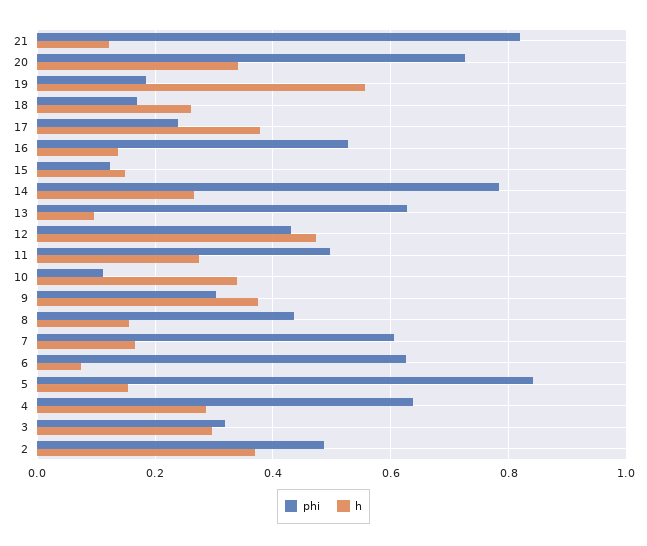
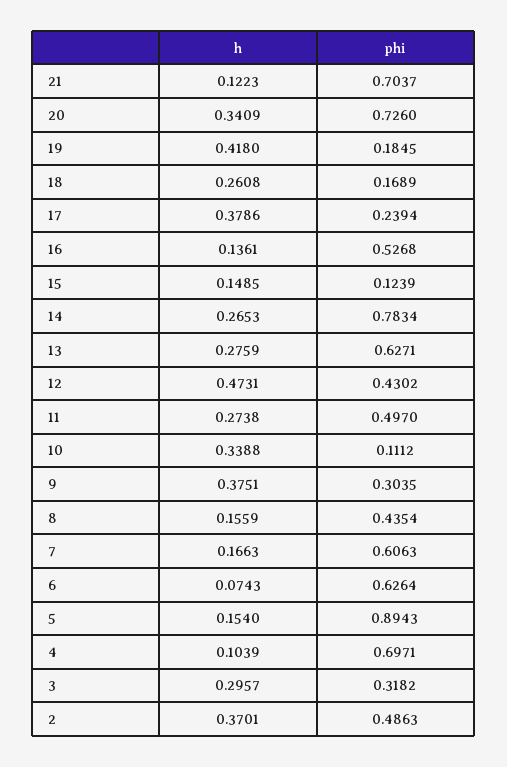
  {
    "phi": {
-     "21": 0.82,
+     "21": 0.7037,
      "20": 0.726,
      "19": 0.1845,
      "18": 0.1689,
      "17": 0.2394,
      "16": 0.5268,
      "15": 0.1239,
      "14": 0.7834,
      "13": 0.6271,
      "12": 0.4302,
      "11": 0.497,
      "10": 0.1112,
      "9": 0.3035,
      "8": 0.4354,
      "7": 0.6063,
      "6": 0.6264,
-     "5": 0.84,
+     "5": 0.8943,
-     "4": 0.64,
+     "4": 0.6971,
      "3": 0.3182,
      "2": 0.4863
    },
    "h": {
      "21": 0.1223,
      "20": 0.3409,
-     "19": 0.56,
+     "19": 0.418,
      "18": 0.2608,
      "17": 0.3786,
      "16": 0.1361,
      "15": 0.1485,
      "14": 0.2653,
-     "13": 0.1,
+     "13": 0.2759,
      "12": 0.4731,
      "11": 0.2738,
      "10": 0.3388,
      "9": 0.3751,
      "8": 0.1559,
      "7": 0.1663,
      "6": 0.0743,
      "5": 0.154,
-     "4": 0.28,
+     "4": 0.1039,
      "3": 0.2957,
      "2": 0.3701
    }
  }

